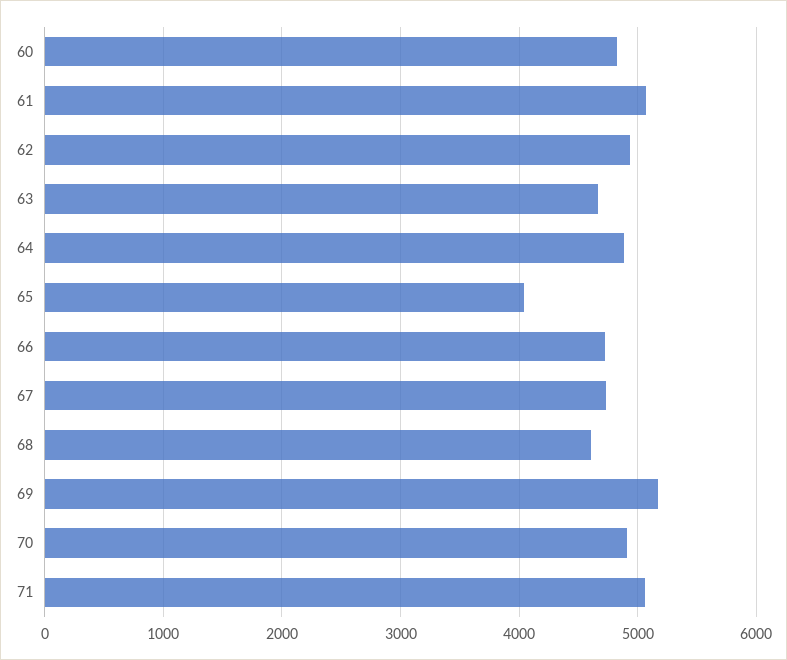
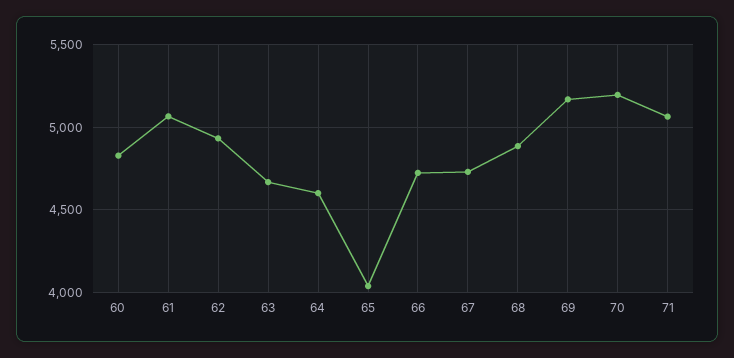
  {
    "60": 4850,
    "61": 5050,
    "62": 4950,
    "63": 4650,
-   "64": 4900,
+   "64": 4600,
    "65": 4050,
    "66": 4750,
    "67": 4750,
-   "68": 4600,
+   "68": 4900,
    "69": 5150,
-   "70": 4900,
+   "70": 5200,
    "71": 5050
  }

